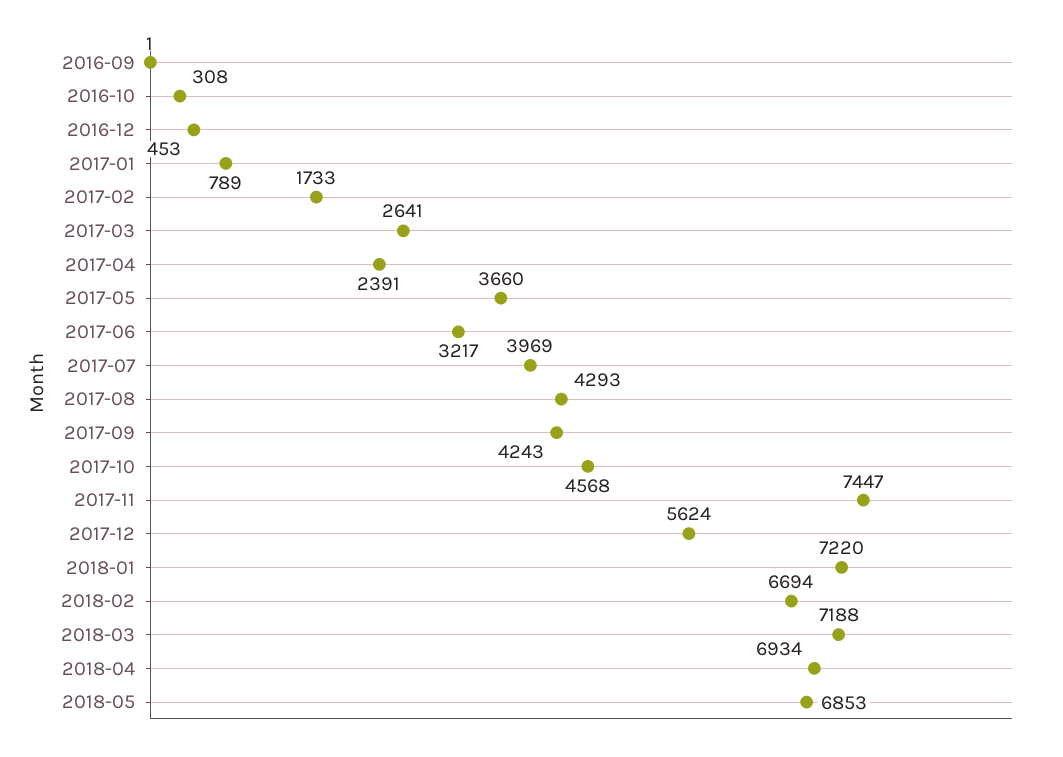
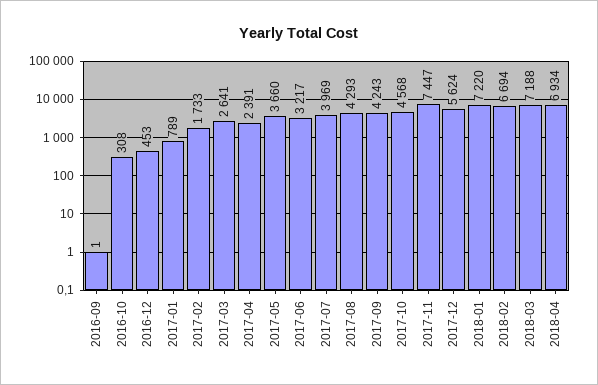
  {
    "2016-09": 1,
    "2016-10": 308,
    "2016-12": 453,
    "2017-01": 789,
    "2017-02": 1733,
    "2017-03": 2641,
    "2017-04": 2391,
    "2017-05": 3660,
    "2017-06": 3217,
    "2017-07": 3969,
    "2017-08": 4293,
    "2017-09": 4243,
    "2017-10": 4568,
    "2017-11": 7447,
    "2017-12": 5624,
    "2018-01": 7220,
    "2018-02": 6694,
    "2018-03": 7188,
-   "2018-04": 6934,
+   "2018-04": 6934
-   "2018-05": 6853
  }

